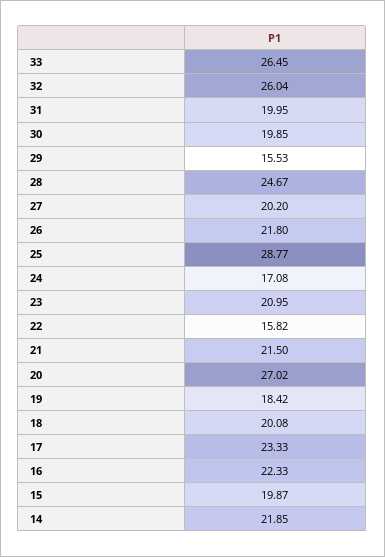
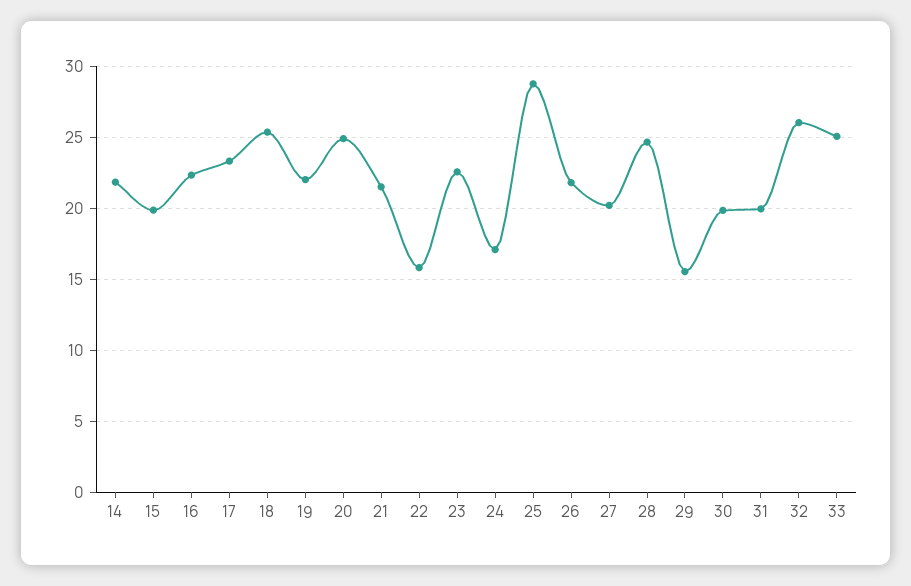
  {
-   "33": 26.45,
+   "33": 25,
    "32": 26.04,
    "31": 19.95,
    "30": 19.85,
    "29": 15.53,
    "28": 24.67,
    "27": 20.2,
    "26": 21.8,
    "25": 28.77,
    "24": 17.08,
-   "23": 20.95,
+   "23": 22.5,
    "22": 15.82,
    "21": 21.5,
-   "20": 27.02,
+   "20": 25,
-   "19": 18.42,
+   "19": 22,
-   "18": 20.08,
+   "18": 25.5,
    "17": 23.33,
    "16": 22.33,
    "15": 19.87,
    "14": 21.85
  }

